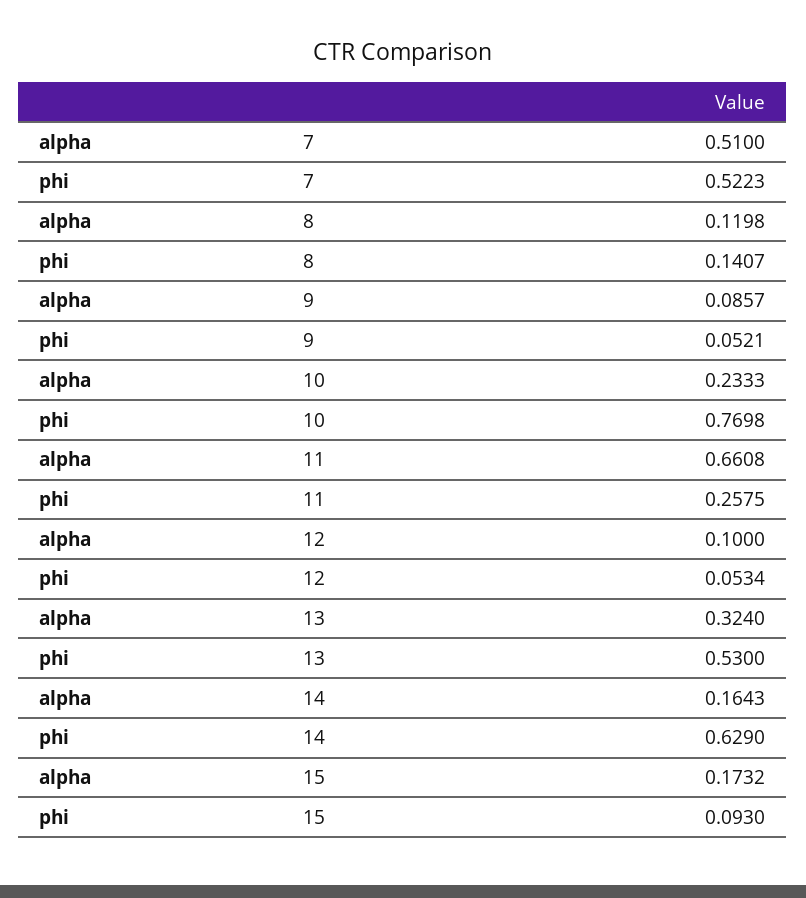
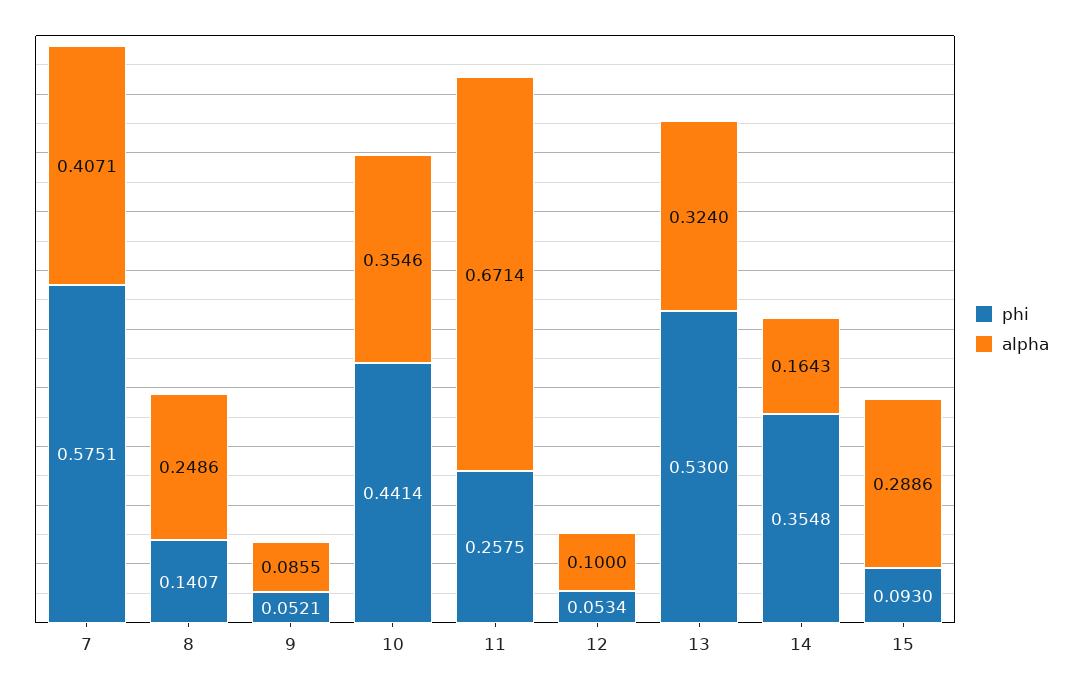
  {
    "alpha": {
-     "7": 0.51,
+     "7": 0.4071,
-     "8": 0.1198,
+     "8": 0.2486,
-     "9": 0.0857,
+     "9": 0.0855,
-     "10": 0.2333,
+     "10": 0.3546,
-     "11": 0.6608,
+     "11": 0.6714,
      "12": 0.1,
      "13": 0.324,
      "14": 0.1643,
-     "15": 0.1732
+     "15": 0.2886
    },
    "phi": {
-     "7": 0.5223,
+     "7": 0.5751,
      "8": 0.1407,
      "9": 0.0521,
-     "10": 0.7698,
+     "10": 0.4414,
      "11": 0.2575,
      "12": 0.0534,
      "13": 0.53,
-     "14": 0.629,
+     "14": 0.3548,
      "15": 0.093
    }
  }

